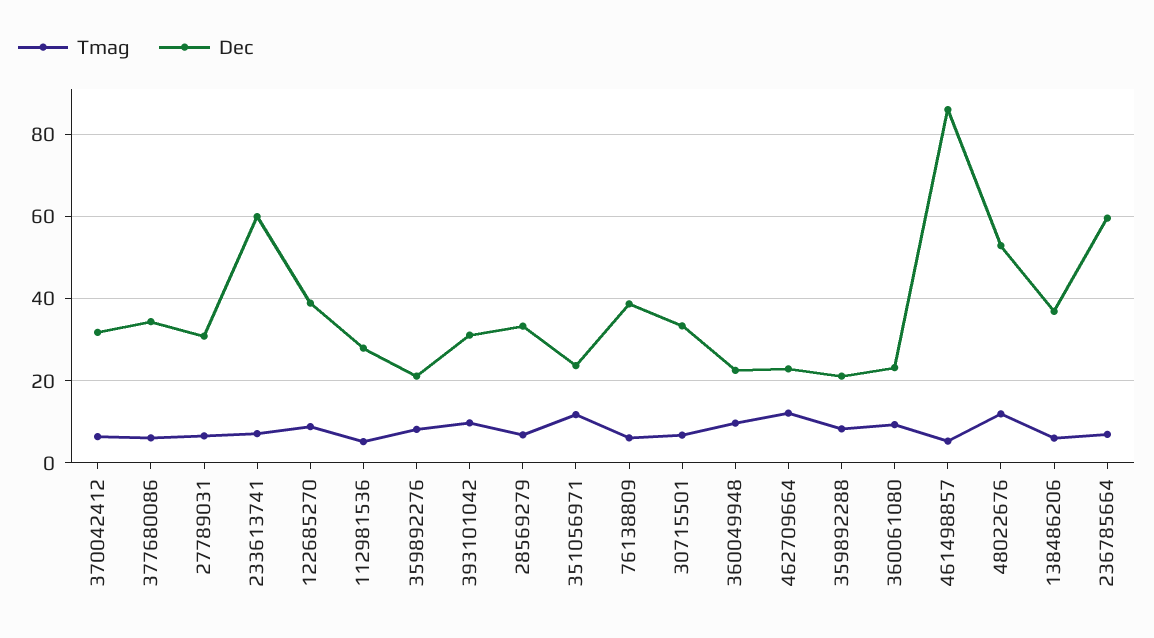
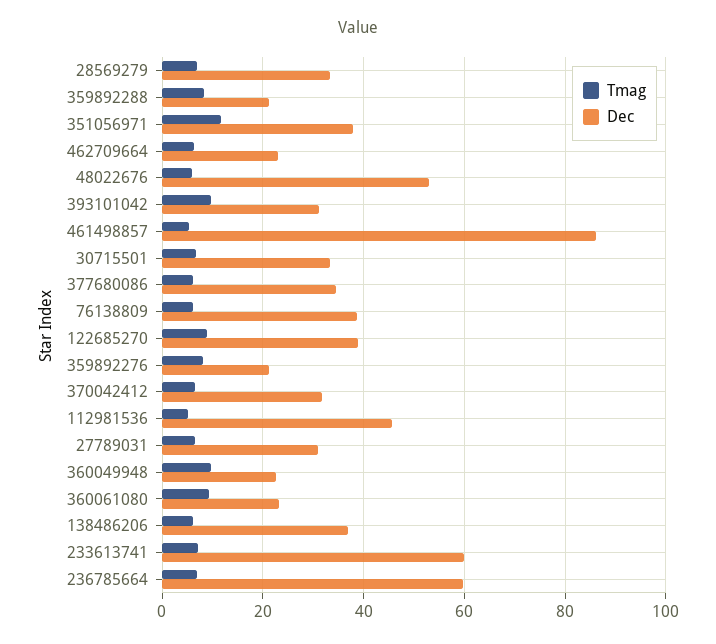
  {
    "Tmag": {
      "370042412": 6,
      "377680086": 6,
      "27789031": 6,
      "233613741": 8,
      "122685270": 8,
      "112981536": 6,
      "359892276": 8,
      "393101042": 10,
      "28569279": 6,
      "351056971": 12,
      "76138809": 6,
      "30715501": 6,
      "360049948": 10,
-     "462709664": 12,
+     "462709664": 6,
      "359892288": 8,
      "360061080": 10,
      "461498857": 6,
-     "48022676": 12,
+     "48022676": 6,
      "138486206": 6,
      "236785664": 6
    },
    "Dec": {
      "370042412": 32,
      "377680086": 34,
      "27789031": 30,
      "233613741": 60,
      "122685270": 38,
-     "112981536": 28,
+     "112981536": 46,
      "359892276": 22,
      "393101042": 32,
      "28569279": 34,
-     "351056971": 24,
+     "351056971": 38,
      "76138809": 38,
      "30715501": 34,
      "360049948": 22,
      "462709664": 22,
      "359892288": 22,
      "360061080": 24,
      "461498857": 86,
      "48022676": 52,
      "138486206": 36,
      "236785664": 60
    }
  }

